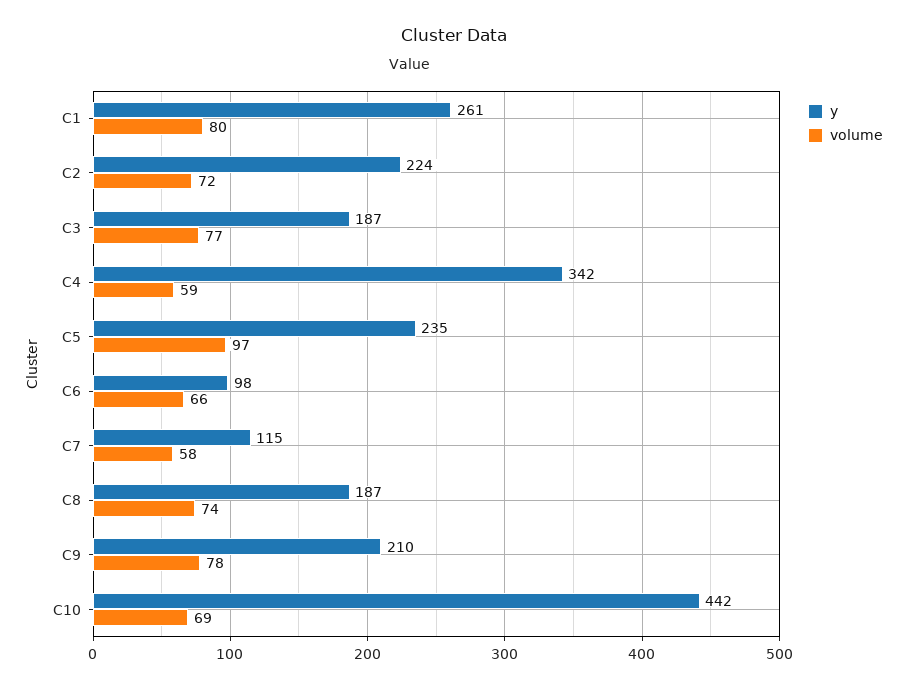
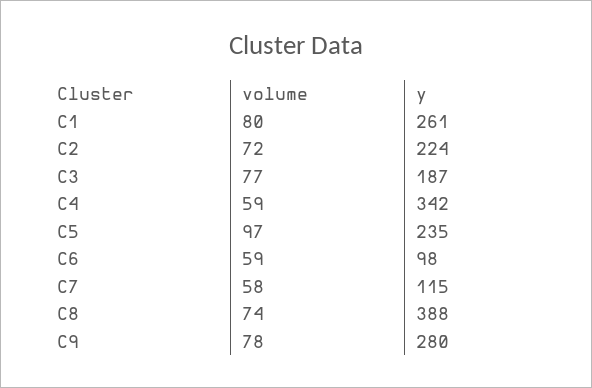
  {
    "y": {
      "C1": 261,
      "C2": 224,
      "C3": 187,
      "C4": 342,
      "C5": 235,
      "C6": 98,
      "C7": 115,
-     "C8": 187,
+     "C8": 388,
-     "C9": 210,
+     "C9": 280
-     "C10": 442
    },
    "volume": {
      "C1": 80,
      "C2": 72,
      "C3": 77,
      "C4": 59,
      "C5": 97,
-     "C6": 66,
+     "C6": 59,
      "C7": 58,
      "C8": 74,
-     "C9": 78,
+     "C9": 78
-     "C10": 69
    }
  }

